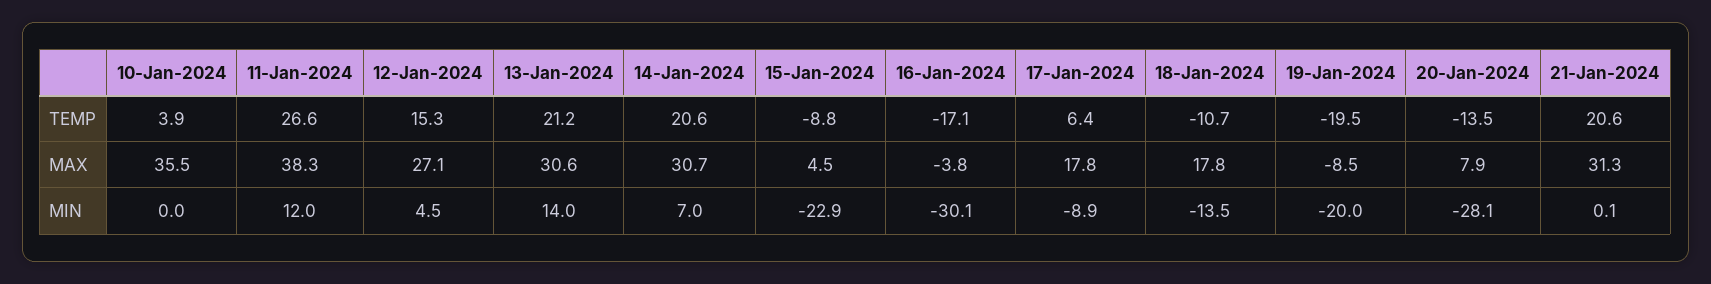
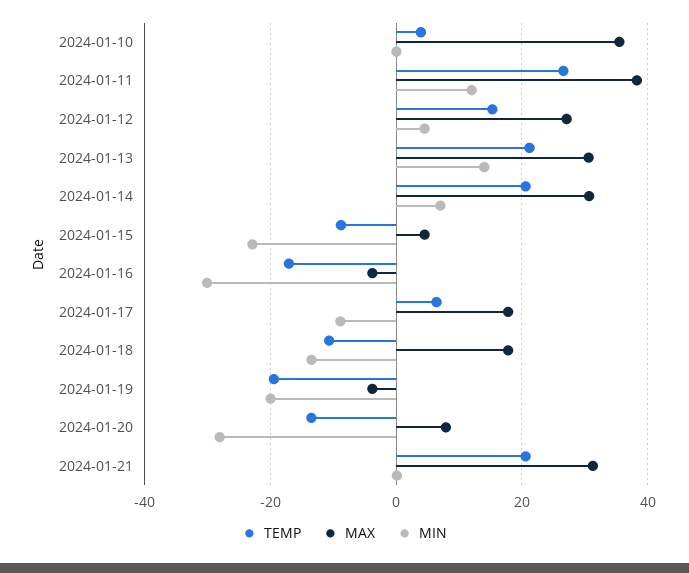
  {
    "TEMP": {
      "10-Jan-2024": 3.9,
      "11-Jan-2024": 26.6,
      "12-Jan-2024": 15.3,
      "13-Jan-2024": 21.2,
      "14-Jan-2024": 20.6,
      "15-Jan-2024": -8.8,
      "16-Jan-2024": -17.1,
      "17-Jan-2024": 6.4,
      "18-Jan-2024": -10.7,
      "19-Jan-2024": -19.5,
      "20-Jan-2024": -13.5,
      "21-Jan-2024": 20.6
    },
    "MAX": {
      "10-Jan-2024": 35.5,
      "11-Jan-2024": 38.3,
      "12-Jan-2024": 27.1,
      "13-Jan-2024": 30.6,
      "14-Jan-2024": 30.7,
      "15-Jan-2024": 4.5,
      "16-Jan-2024": -3.8,
      "17-Jan-2024": 17.8,
      "18-Jan-2024": 17.8,
-     "19-Jan-2024": -8.5,
+     "19-Jan-2024": -4,
      "20-Jan-2024": 7.9,
      "21-Jan-2024": 31.3
    },
    "MIN": {
      "10-Jan-2024": 0,
      "11-Jan-2024": 12,
      "12-Jan-2024": 4.5,
      "13-Jan-2024": 14,
      "14-Jan-2024": 7,
      "15-Jan-2024": -22.9,
      "16-Jan-2024": -30.1,
      "17-Jan-2024": -8.9,
      "18-Jan-2024": -13.5,
      "19-Jan-2024": -20,
      "20-Jan-2024": -28.1,
      "21-Jan-2024": 0.1
    }
  }

